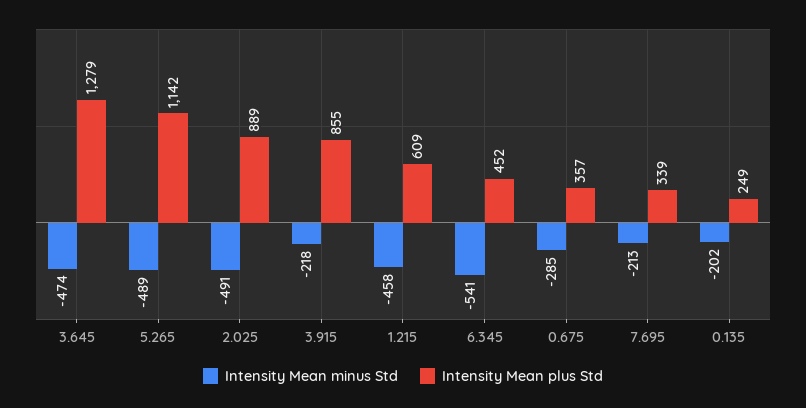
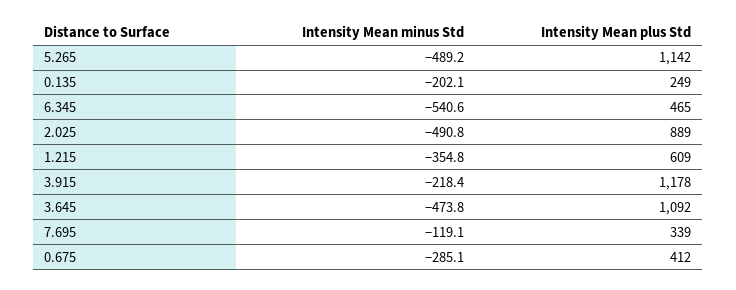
  {
    "Intensity Mean minus Std": {
      "3.645": -473.8,
      "5.265": -489.2,
      "2.025": -490.8,
      "3.915": -218.4,
-     "1.215": -458,
+     "1.215": -354.8,
      "6.345": -540.6,
      "0.675": -285.1,
-     "7.695": -213,
+     "7.695": -119.1,
      "0.135": -202.1
    },
    "Intensity Mean plus Std": {
-     "3.645": 1279,
+     "3.645": 1092,
      "5.265": 1142,
      "2.025": 889,
-     "3.915": 855,
+     "3.915": 1178,
      "1.215": 609,
-     "6.345": 452,
+     "6.345": 465,
-     "0.675": 357,
+     "0.675": 412,
      "7.695": 339,
      "0.135": 249
    }
  }

